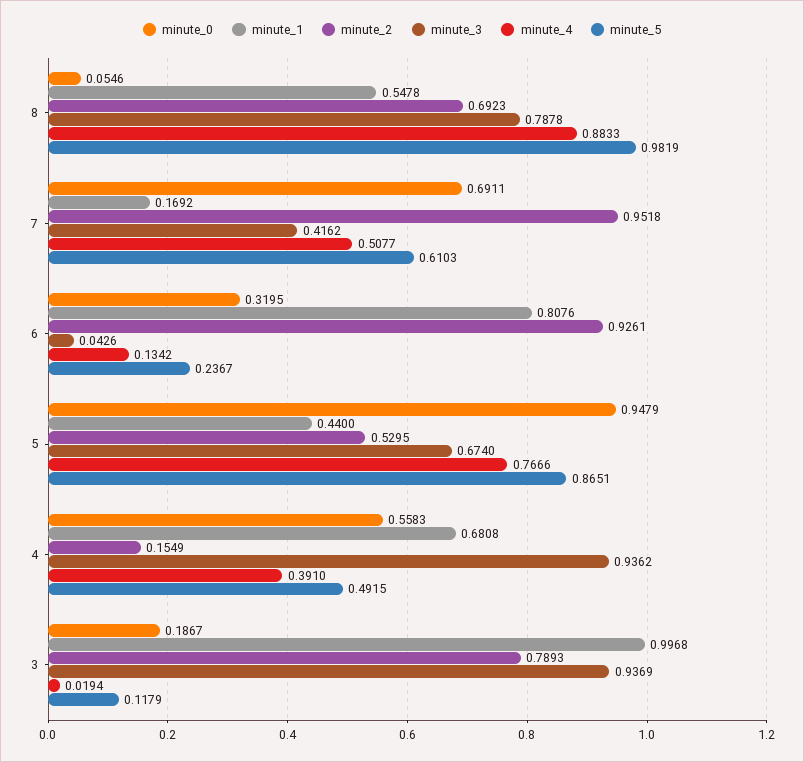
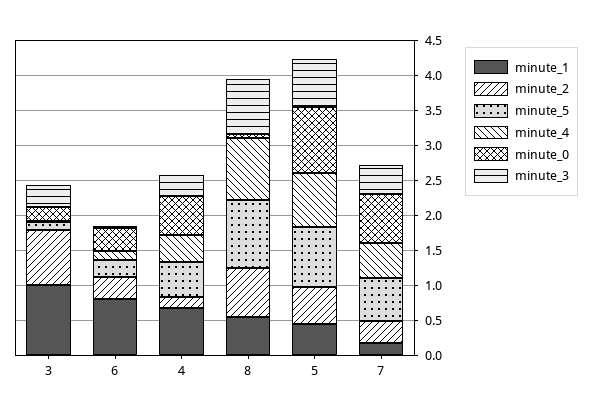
  {
    "minute_0": {
      "8": 0.0546,
      "7": 0.6911,
      "6": 0.3195,
      "5": 0.9479,
      "4": 0.5583,
      "3": 0.1867
    },
    "minute_1": {
      "8": 0.5478,
      "7": 0.1692,
      "6": 0.8076,
      "5": 0.44,
      "4": 0.6808,
      "3": 0.9968
    },
    "minute_2": {
      "8": 0.6923,
-     "7": 0.9518,
+     "7": 0.25,
-     "6": 0.9261,
+     "6": 0.25,
      "5": 0.5295,
      "4": 0.1549,
      "3": 0.7893
    },
    "minute_3": {
      "8": 0.7878,
      "7": 0.4162,
      "6": 0.0426,
      "5": 0.674,
-     "4": 0.9362,
+     "4": 0.25,
-     "3": 0.9369
+     "3": 0.25
    },
    "minute_4": {
      "8": 0.8833,
      "7": 0.5077,
      "6": 0.1342,
      "5": 0.7666,
      "4": 0.391,
      "3": 0.0194
    },
    "minute_5": {
      "8": 0.9819,
      "7": 0.6103,
      "6": 0.2367,
      "5": 0.8651,
      "4": 0.4915,
      "3": 0.1179
    }
  }

